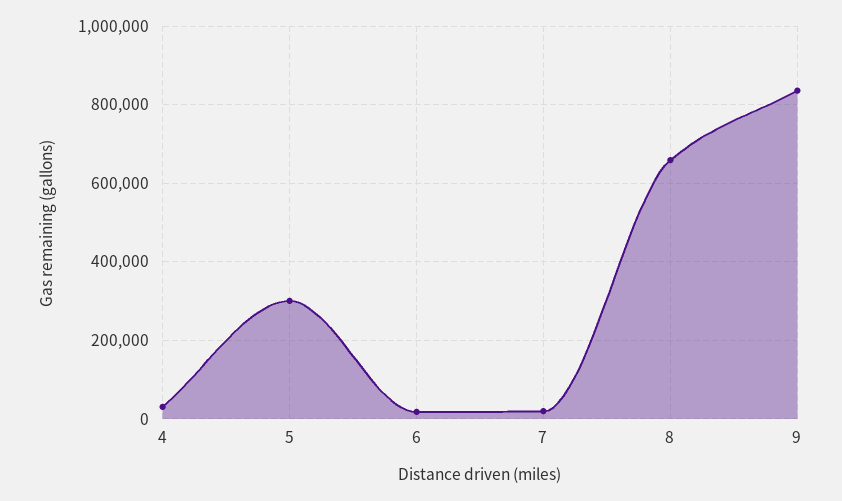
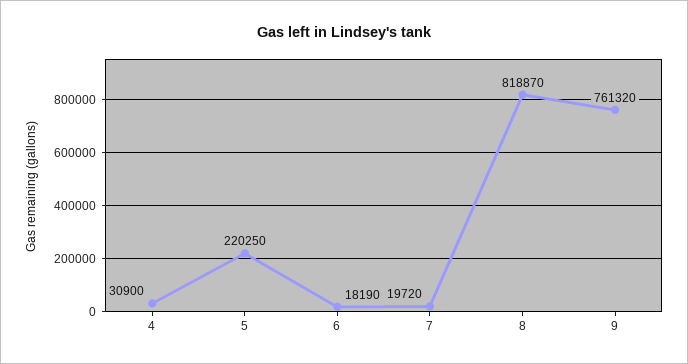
  {
    "4": 30900,
-   "5": 300000,
+   "5": 220250,
    "6": 18190,
    "7": 19720,
-   "8": 660000,
+   "8": 818870,
-   "9": 840000
+   "9": 761320
  }

